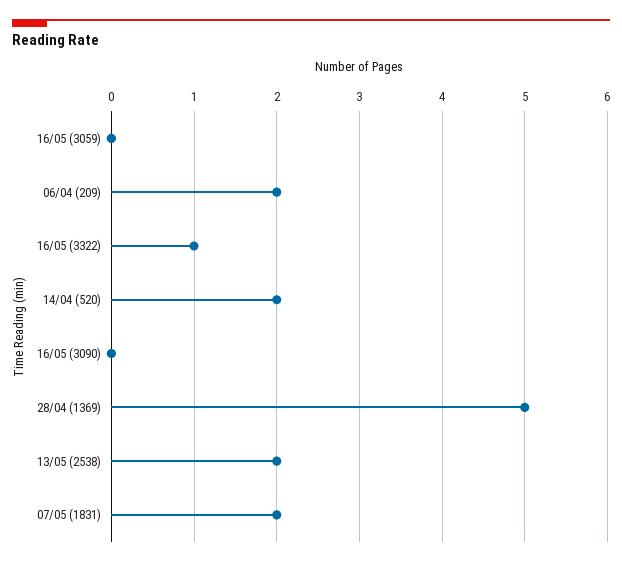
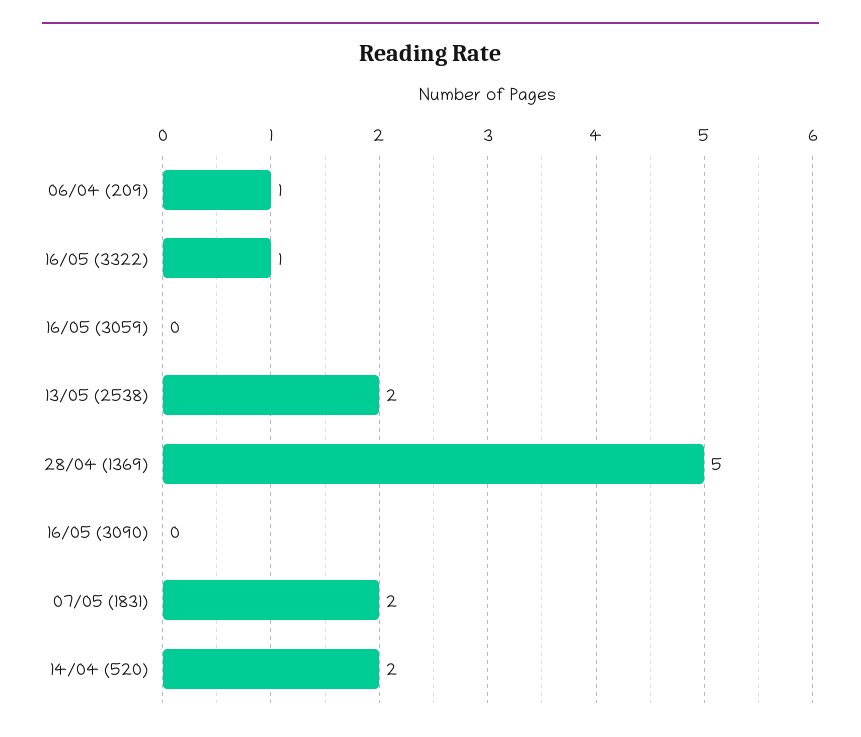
  {
    "16/05 (3059)": 0,
-   "06/04 (209)": 2,
+   "06/04 (209)": 1,
    "16/05 (3322)": 1,
    "14/04 (520)": 2,
    "16/05 (3090)": 0,
    "28/04 (1369)": 5,
    "13/05 (2538)": 2,
    "07/05 (1831)": 2
  }

